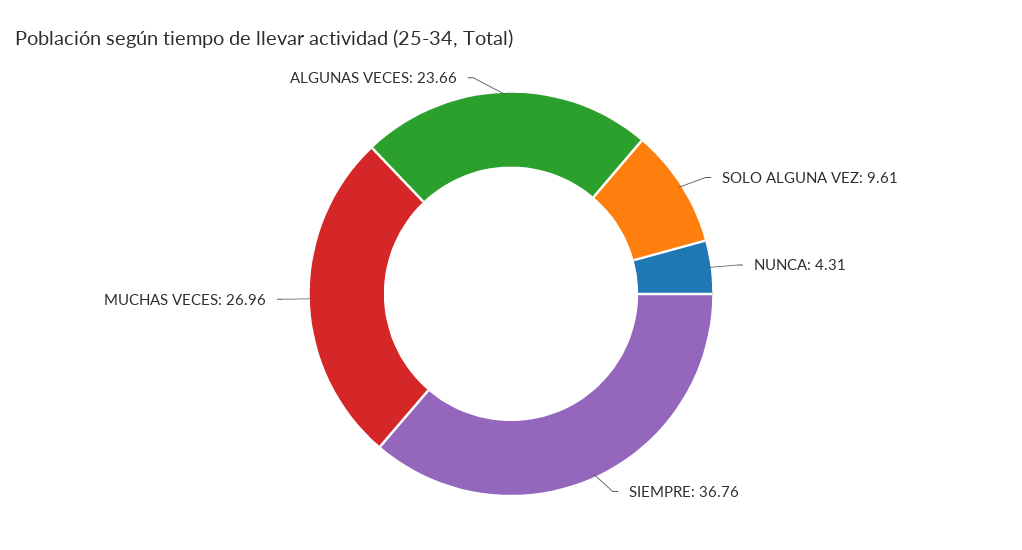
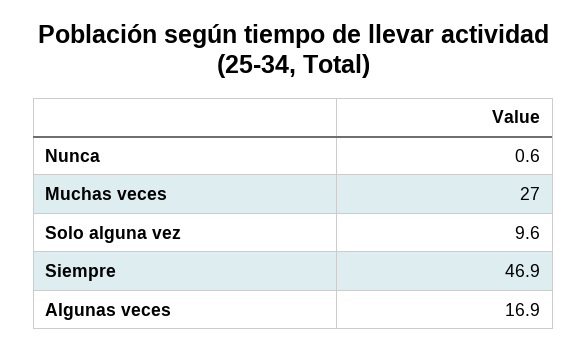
  {
    "SOLO ALGUNA VEZ": 9.61,
-   "NUNCA": 4.31,
+   "NUNCA": 0.6,
-   "SIEMPRE": 36.76,
+   "SIEMPRE": 46.9,
    "MUCHAS VECES": 26.96,
-   "ALGUNAS VECES": 23.66
+   "ALGUNAS VECES": 16.9
  }

